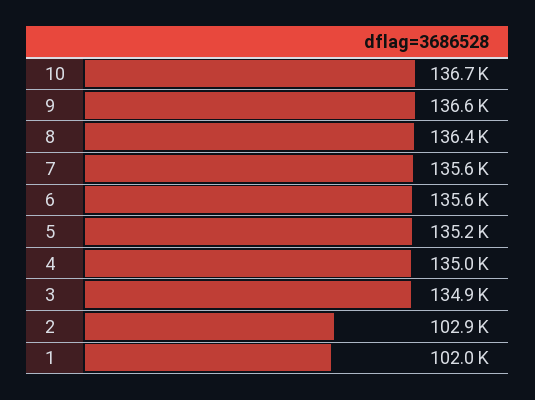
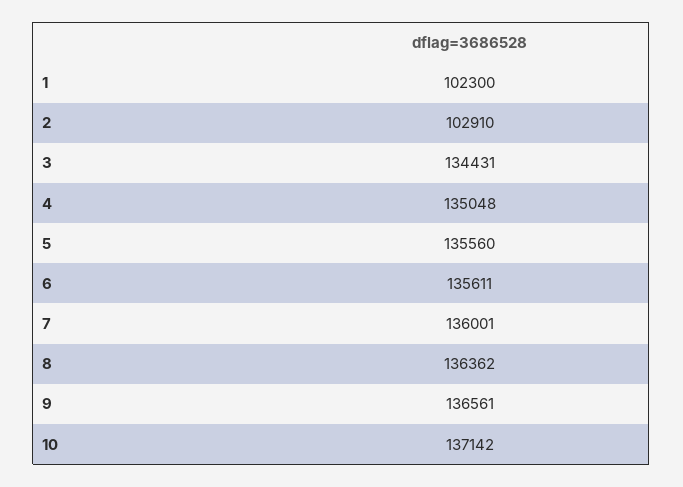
  {
-   "10": 136700,
+   "10": 137142,
    "9": 136561,
    "8": 136362,
-   "7": 135600,
+   "7": 136001,
    "6": 135611,
-   "5": 135200,
+   "5": 135560,
    "4": 135048,
-   "3": 134900,
+   "3": 134431,
    "2": 102910,
-   "1": 102000
+   "1": 102300
  }

